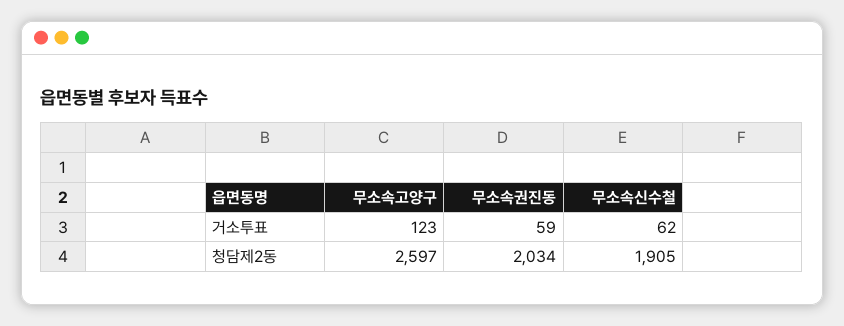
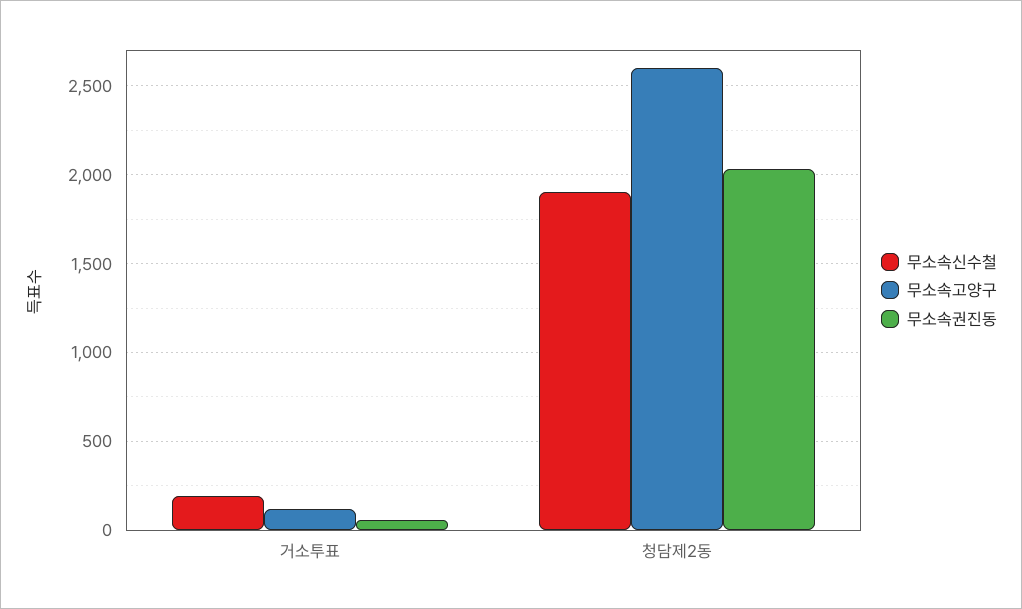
  {
    "무소속고양구": {
      "거소투표": 123,
      "청담제2동": 2597
    },
    "무소속권진동": {
      "거소투표": 59,
      "청담제2동": 2034
    },
    "무소속신수철": {
-     "거소투표": 62,
+     "거소투표": 200,
      "청담제2동": 1905
    }
  }

